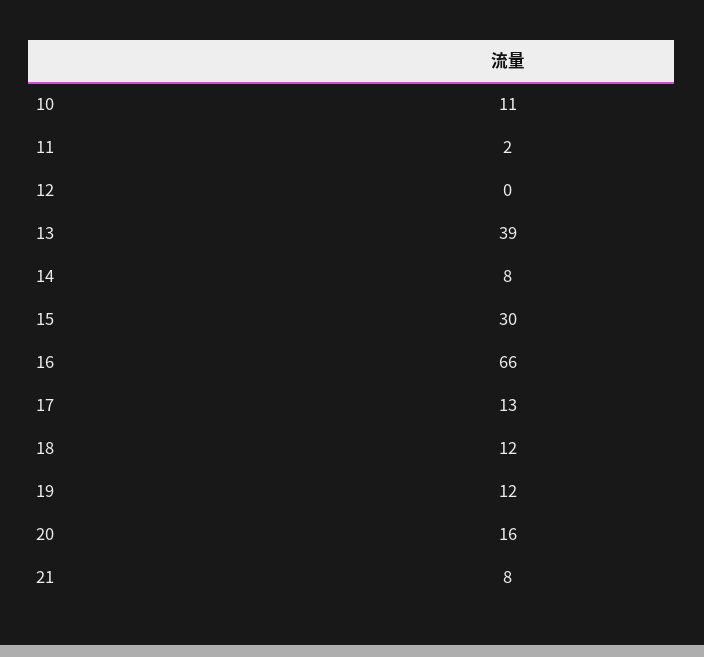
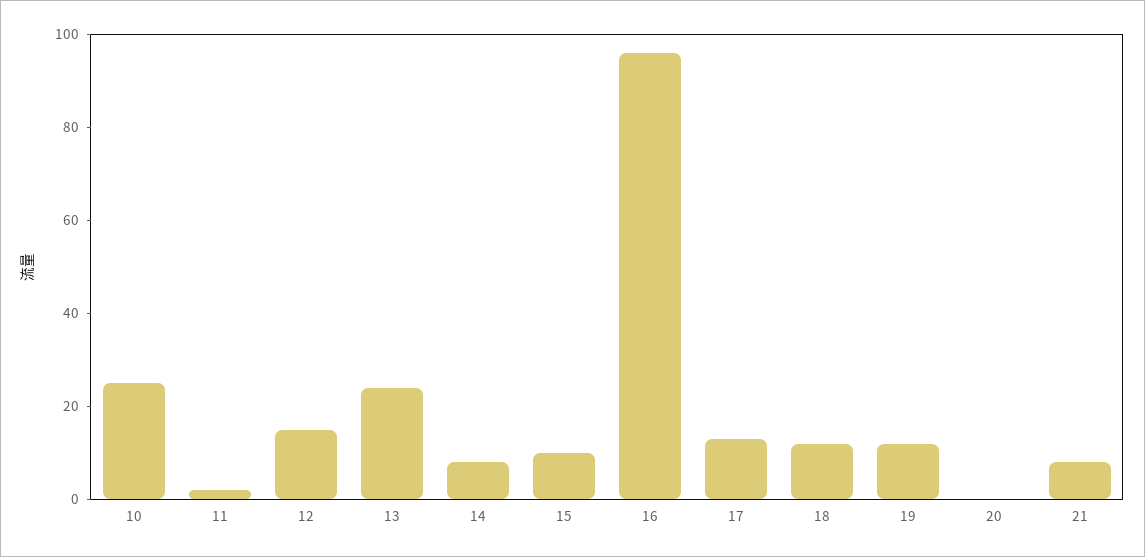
  {
-   "10": 11,
+   "10": 25,
    "11": 2,
-   "12": 0,
+   "12": 15,
-   "13": 39,
+   "13": 25,
    "14": 8,
-   "15": 30,
+   "15": 10,
-   "16": 66,
+   "16": 95,
    "17": 13,
    "18": 12,
    "19": 12,
-   "20": 16,
+   "20": 0,
    "21": 8
  }

